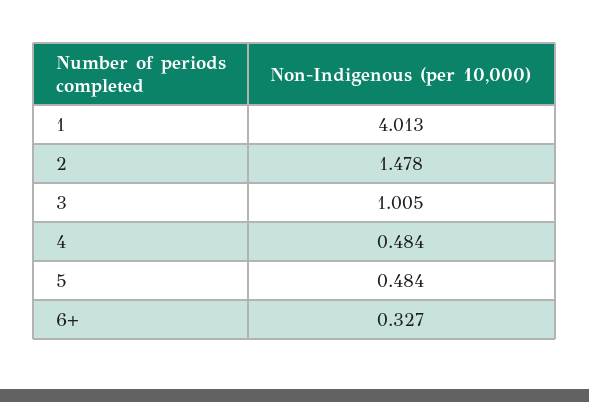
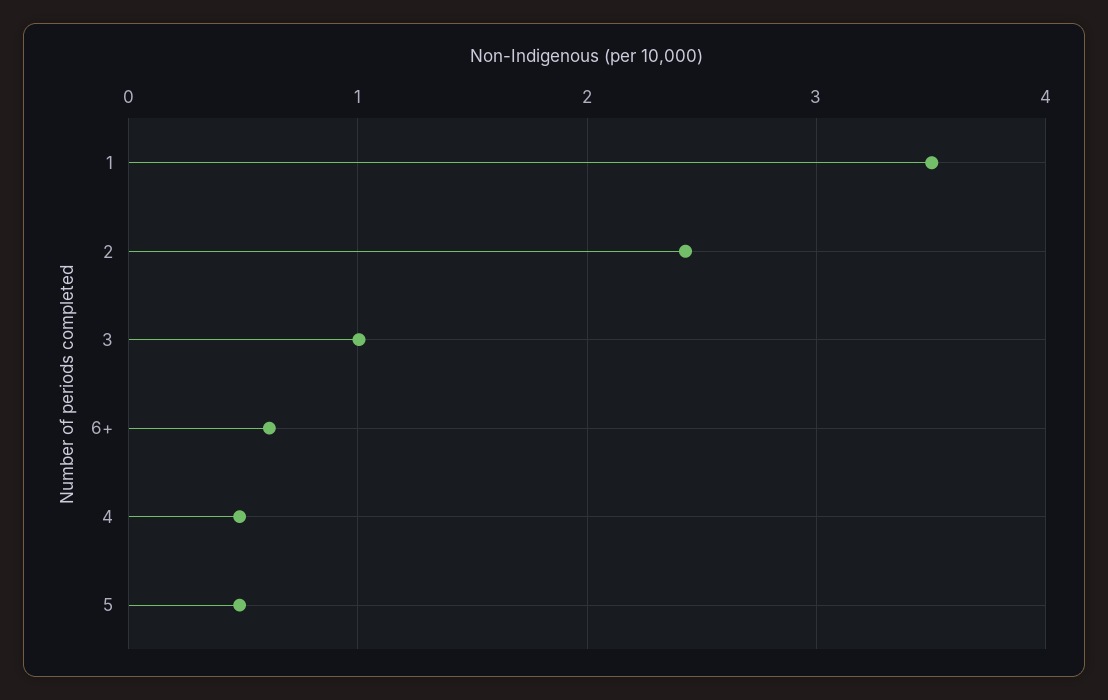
  {
-   "1": 4.013,
+   "1": 3.5,
-   "2": 1.478,
+   "2": 2.4,
    "3": 1.005,
    "4": 0.484,
    "5": 0.484,
-   "6+": 0.327
+   "6+": 0.6
  }

